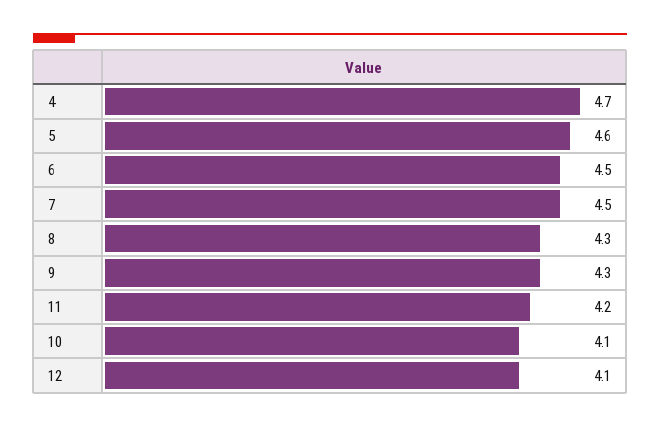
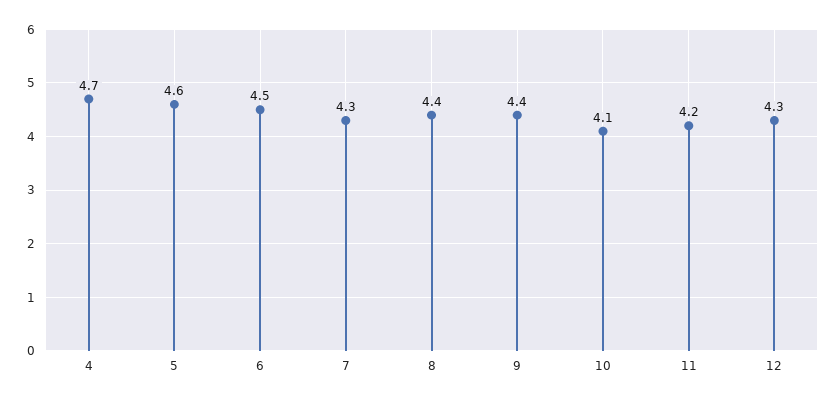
  {
    "4": 4.7,
    "5": 4.6,
    "6": 4.5,
-   "7": 4.5,
+   "7": 4.3,
-   "8": 4.3,
+   "8": 4.4,
-   "9": 4.3,
+   "9": 4.4,
    "11": 4.2,
    "10": 4.1,
-   "12": 4.1
+   "12": 4.3
  }

